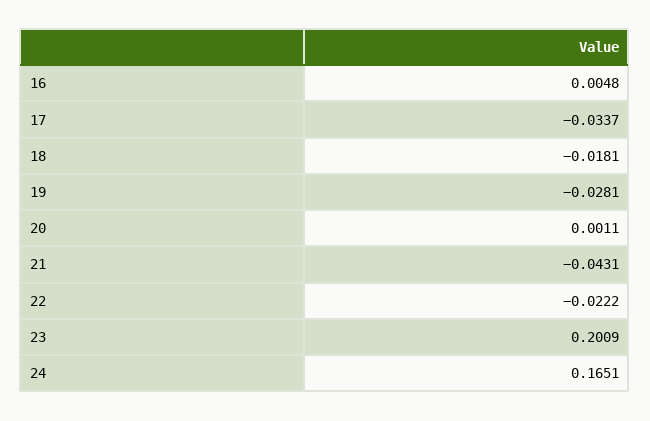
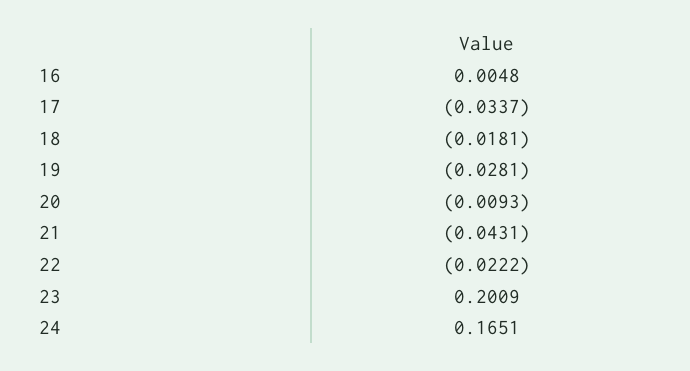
  {
    "16": 0.0048,
    "17": -0.0337,
    "18": -0.0181,
    "19": -0.0281,
-   "20": 0.0011,
+   "20": -0.0093,
    "21": -0.0431,
    "22": -0.0222,
    "23": 0.2009,
    "24": 0.1651
  }

